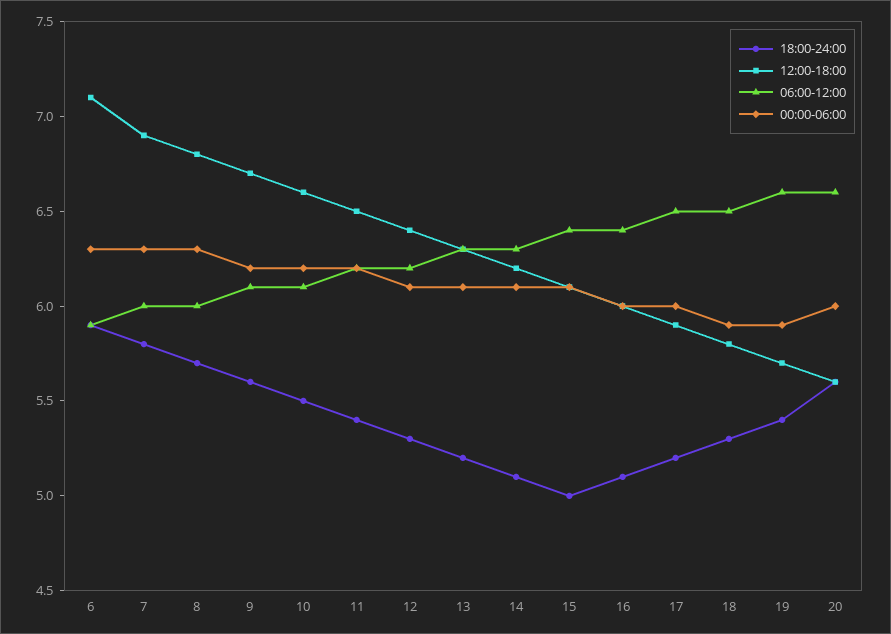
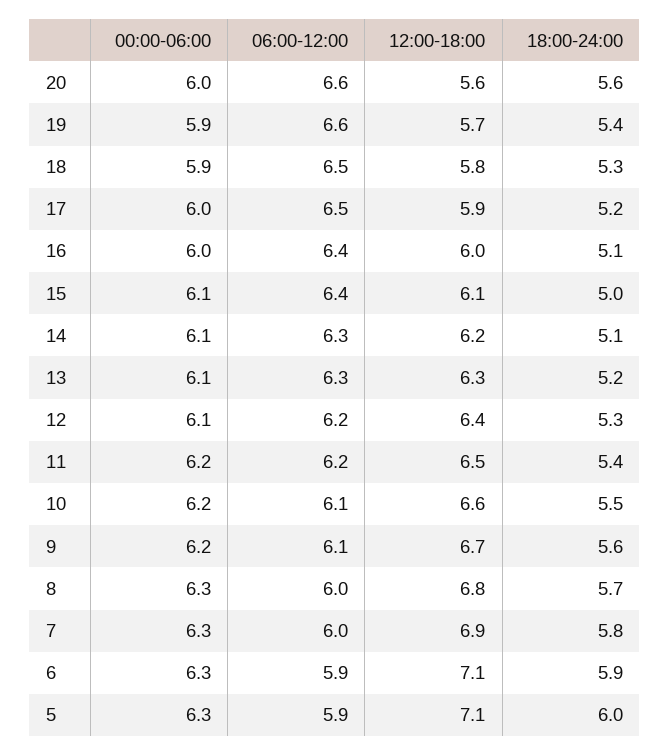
  {
    "18:00-24:00": {
      "6": 5.9,
      "7": 5.8,
      "8": 5.7,
      "9": 5.6,
      "10": 5.5,
      "11": 5.4,
      "12": 5.3,
      "13": 5.2,
      "14": 5.1,
      "15": 5,
      "16": 5.1,
      "17": 5.2,
      "18": 5.3,
      "19": 5.4,
-     "20": 5.6
+     "20": 5.6,
+     "5": 6
    },
    "12:00-18:00": {
      "6": 7.1,
      "7": 6.9,
      "8": 6.8,
      "9": 6.7,
      "10": 6.6,
      "11": 6.5,
      "12": 6.4,
      "13": 6.3,
      "14": 6.2,
      "15": 6.1,
      "16": 6,
      "17": 5.9,
      "18": 5.8,
      "19": 5.7,
-     "20": 5.6
+     "20": 5.6,
+     "5": 7.1
    },
    "06:00-12:00": {
      "6": 5.9,
      "7": 6,
      "8": 6,
      "9": 6.1,
      "10": 6.1,
      "11": 6.2,
      "12": 6.2,
      "13": 6.3,
      "14": 6.3,
      "15": 6.4,
      "16": 6.4,
      "17": 6.5,
      "18": 6.5,
      "19": 6.6,
-     "20": 6.6
+     "20": 6.6,
+     "5": 5.9
    },
    "00:00-06:00": {
      "6": 6.3,
      "7": 6.3,
      "8": 6.3,
      "9": 6.2,
      "10": 6.2,
      "11": 6.2,
      "12": 6.1,
      "13": 6.1,
      "14": 6.1,
      "15": 6.1,
      "16": 6,
      "17": 6,
      "18": 5.9,
      "19": 5.9,
-     "20": 6
+     "20": 6,
+     "5": 6.3
    }
  }

